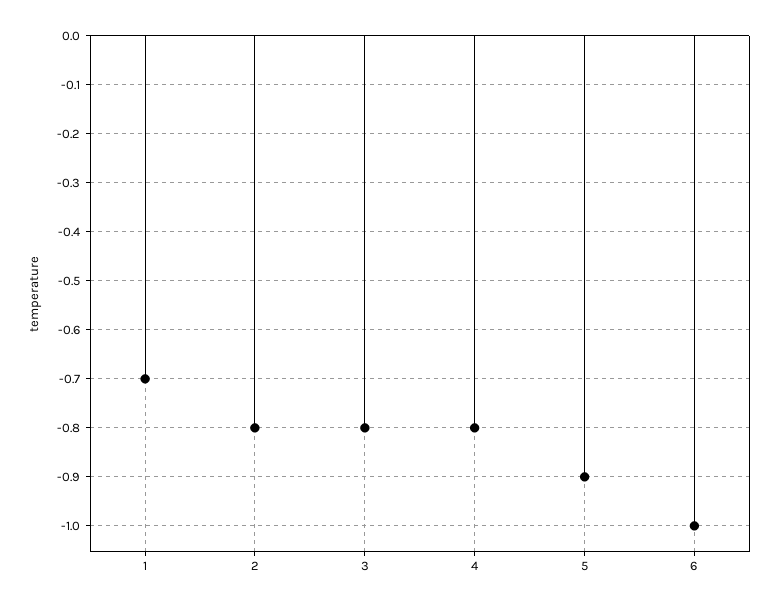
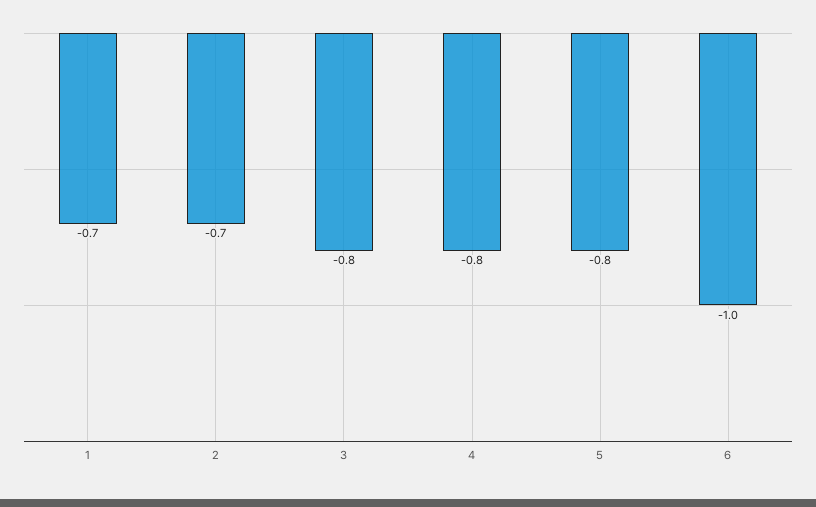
  {
    "1": -0.7,
-   "2": -0.8,
+   "2": -0.7,
    "3": -0.8,
    "4": -0.8,
-   "5": -0.9,
+   "5": -0.8,
    "6": -1
  }

